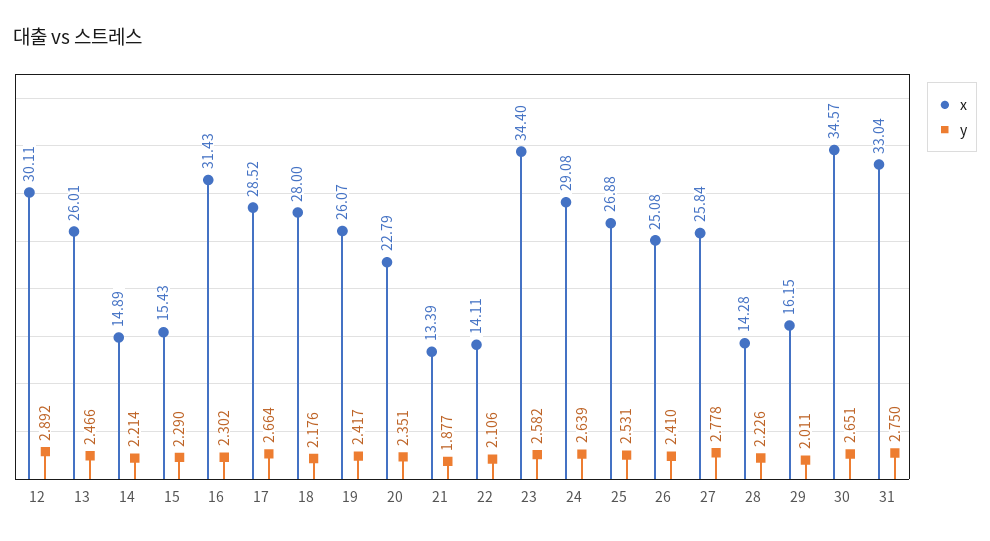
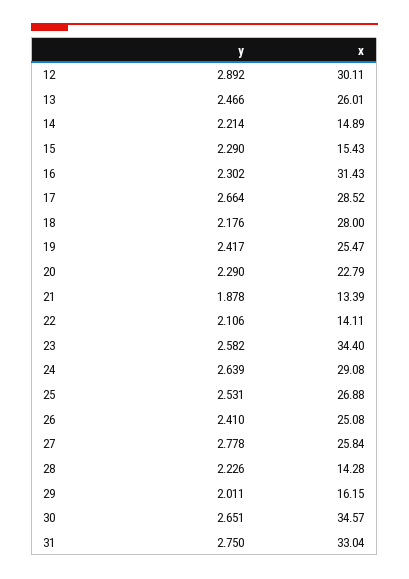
  {
    "x": {
      "12": 30.11,
      "13": 26.01,
      "14": 14.89,
      "15": 15.43,
      "16": 31.43,
      "17": 28.52,
      "18": 28,
-     "19": 26.07,
+     "19": 25.47,
      "20": 22.79,
      "21": 13.39,
      "22": 14.11,
      "23": 34.4,
      "24": 29.08,
      "25": 26.88,
      "26": 25.08,
      "27": 25.84,
      "28": 14.28,
      "29": 16.15,
      "30": 34.57,
      "31": 33.04
    },
    "y": {
      "12": 2.892,
      "13": 2.466,
      "14": 2.214,
      "15": 2.29,
      "16": 2.302,
      "17": 2.664,
      "18": 2.176,
      "19": 2.417,
-     "20": 2.351,
+     "20": 2.29,
-     "21": 1.877,
+     "21": 1.878,
      "22": 2.106,
      "23": 2.582,
      "24": 2.639,
      "25": 2.531,
      "26": 2.41,
      "27": 2.778,
      "28": 2.226,
      "29": 2.011,
      "30": 2.651,
      "31": 2.75
    }
  }

